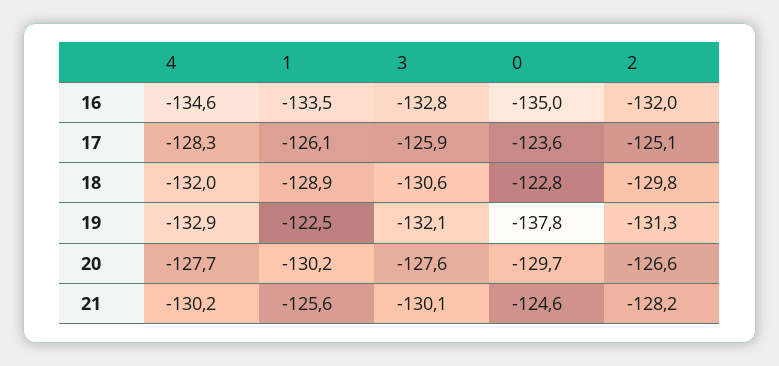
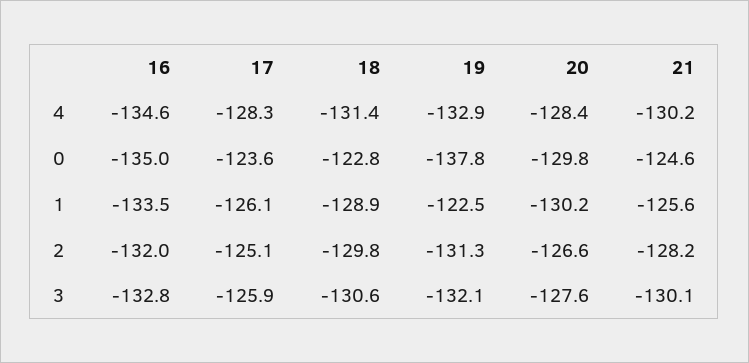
  {
    "4": {
      "16": -134.6,
      "17": -128.3,
-     "18": -132,
+     "18": -131.4,
      "19": -132.9,
-     "20": -127.7,
+     "20": -128.4,
      "21": -130.2
    },
    "1": {
      "16": -133.5,
      "17": -126.1,
      "18": -128.9,
      "19": -122.5,
      "20": -130.2,
      "21": -125.6
    },
    "3": {
      "16": -132.8,
      "17": -125.9,
      "18": -130.6,
      "19": -132.1,
      "20": -127.6,
      "21": -130.1
    },
    "0": {
      "16": -135,
      "17": -123.6,
      "18": -122.8,
      "19": -137.8,
-     "20": -129.7,
+     "20": -129.8,
      "21": -124.6
    },
    "2": {
      "16": -132,
      "17": -125.1,
      "18": -129.8,
      "19": -131.3,
      "20": -126.6,
      "21": -128.2
    }
  }

